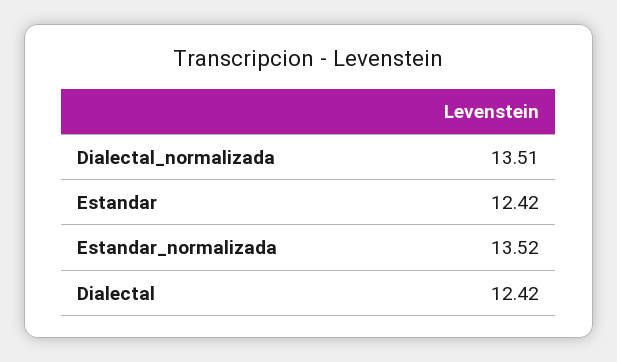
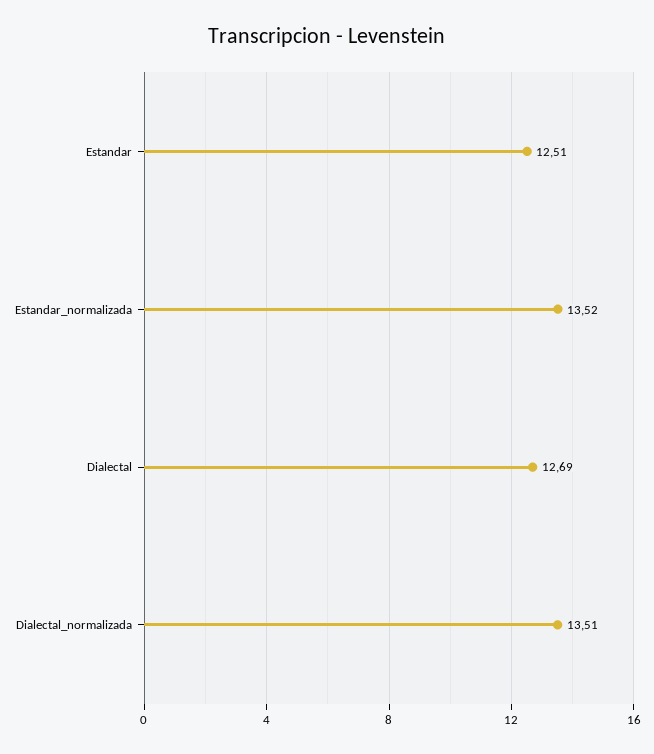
  {
    "Dialectal_normalizada": 13.51,
-   "Estandar": 12.42,
+   "Estandar": 12.51,
    "Estandar_normalizada": 13.52,
-   "Dialectal": 12.42
+   "Dialectal": 12.69
  }

